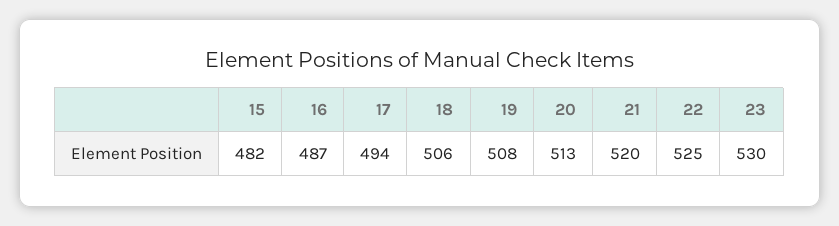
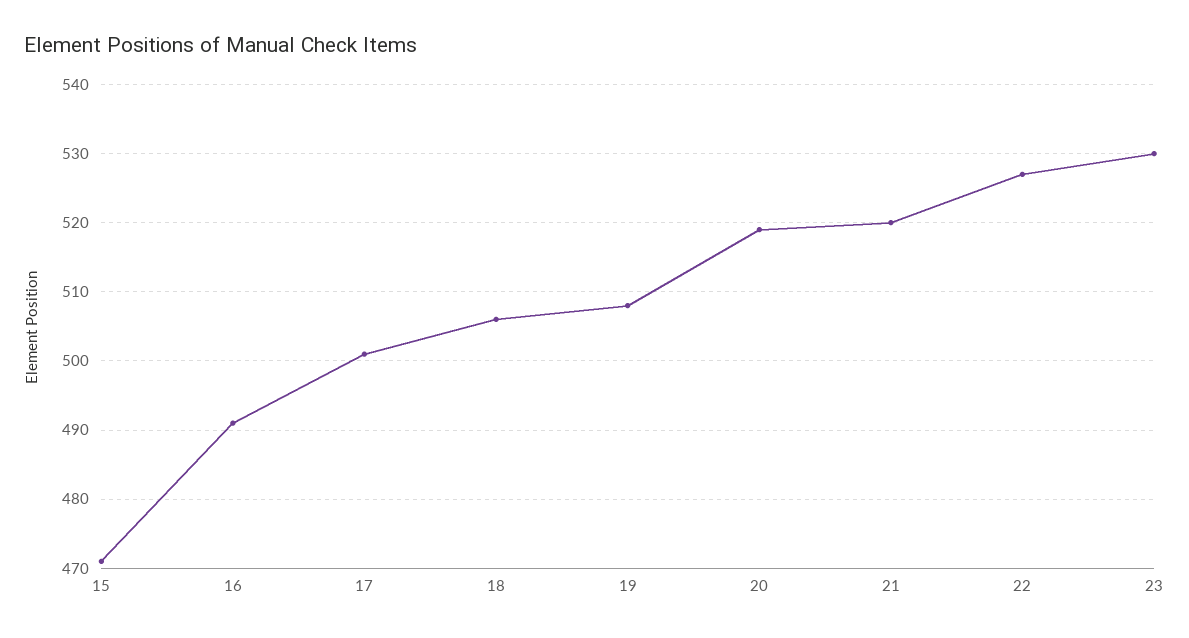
  {
-   "15": 482,
+   "15": 471,
-   "16": 487,
+   "16": 491,
-   "17": 494,
+   "17": 501,
    "18": 506,
    "19": 508,
-   "20": 513,
+   "20": 519,
    "21": 520,
-   "22": 525,
+   "22": 527,
    "23": 530
  }

